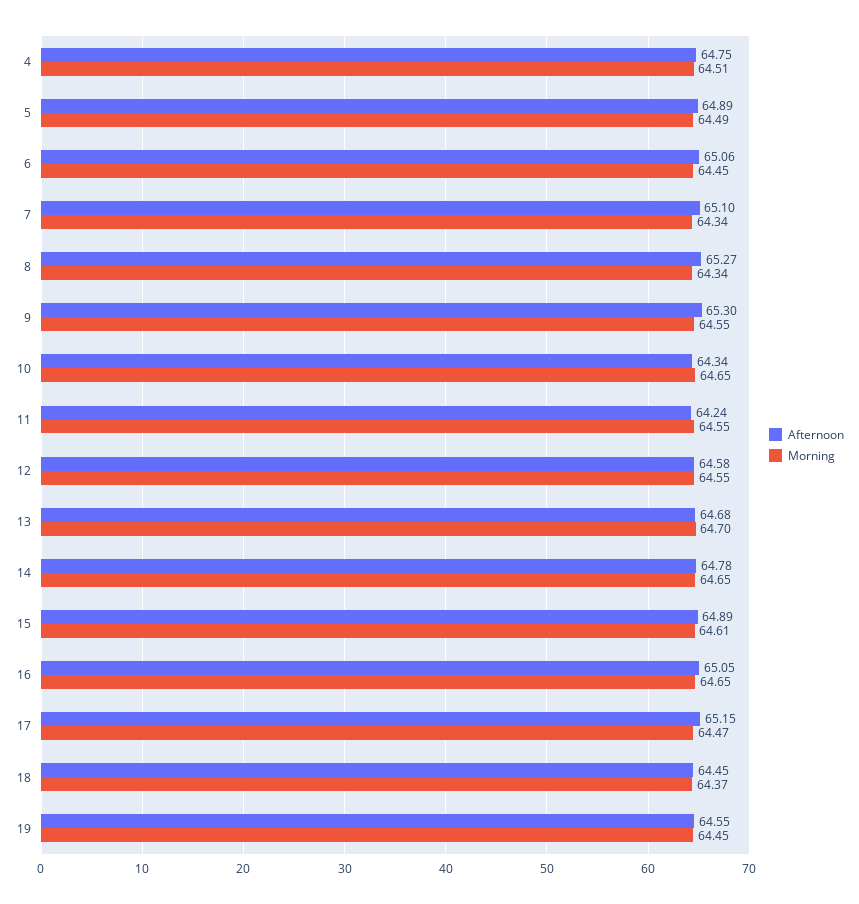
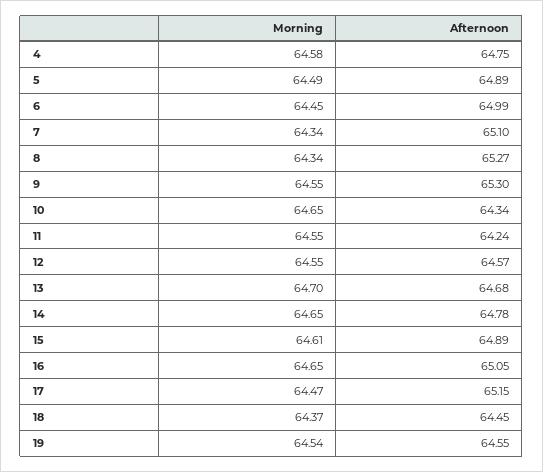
  {
    "Afternoon": {
      "4": 64.75,
      "5": 64.89,
-     "6": 65.06,
+     "6": 64.99,
      "7": 65.1,
      "8": 65.27,
      "9": 65.3,
      "10": 64.34,
      "11": 64.24,
-     "12": 64.58,
+     "12": 64.57,
      "13": 64.68,
      "14": 64.78,
      "15": 64.89,
      "16": 65.05,
      "17": 65.15,
      "18": 64.45,
      "19": 64.55
    },
    "Morning": {
-     "4": 64.51,
+     "4": 64.58,
      "5": 64.49,
      "6": 64.45,
      "7": 64.34,
      "8": 64.34,
      "9": 64.55,
      "10": 64.65,
      "11": 64.55,
      "12": 64.55,
      "13": 64.7,
      "14": 64.65,
      "15": 64.61,
      "16": 64.65,
      "17": 64.47,
      "18": 64.37,
-     "19": 64.45
+     "19": 64.54
    }
  }

